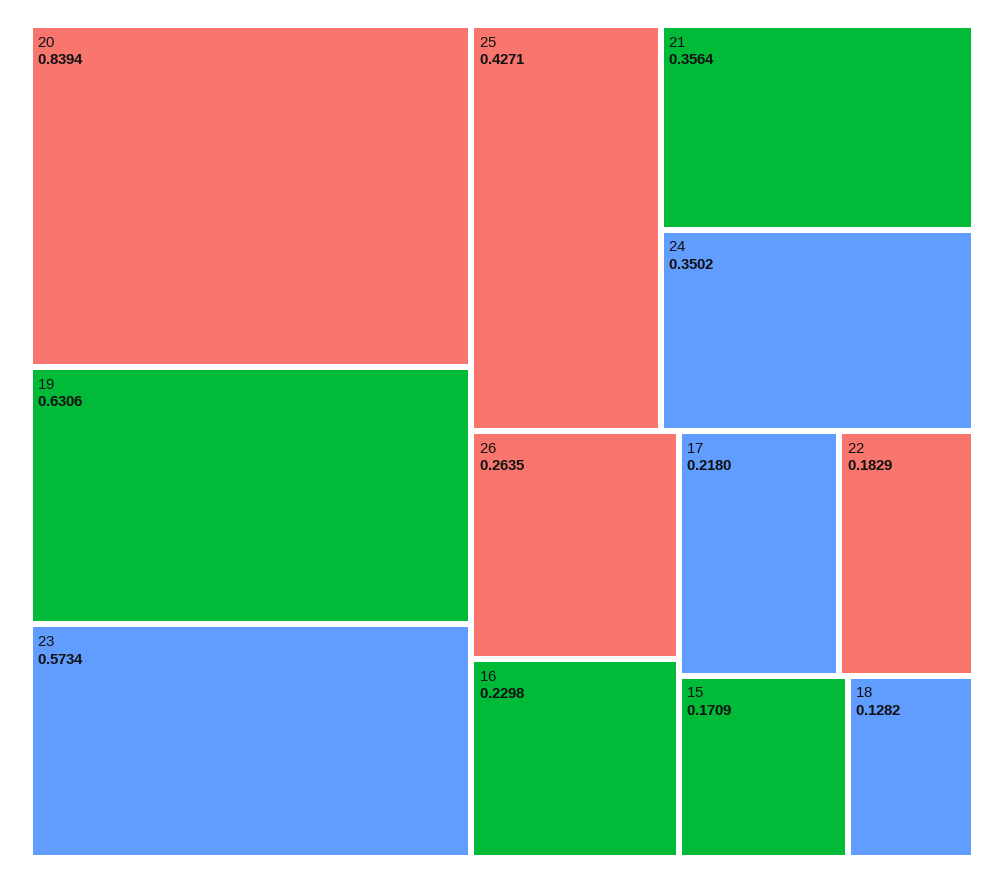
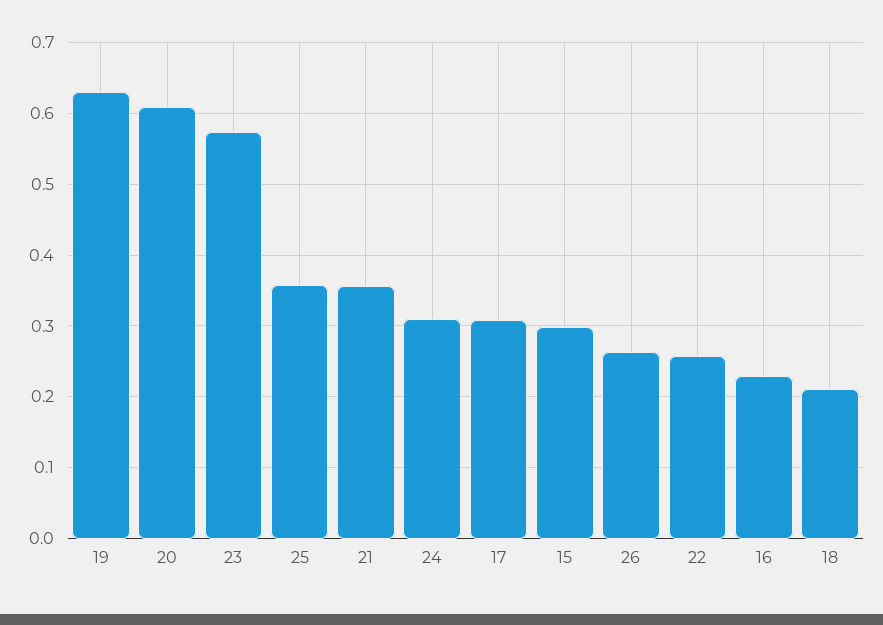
  {
-   "20": 0.8394,
+   "20": 0.61,
    "19": 0.6306,
    "23": 0.5734,
-   "25": 0.4271,
+   "25": 0.36,
    "21": 0.3564,
-   "24": 0.3502,
+   "24": 0.31,
    "26": 0.2635,
    "16": 0.2298,
-   "17": 0.218,
+   "17": 0.31,
-   "22": 0.1829,
+   "22": 0.26,
-   "15": 0.1709,
+   "15": 0.3,
-   "18": 0.1282
+   "18": 0.21
  }

